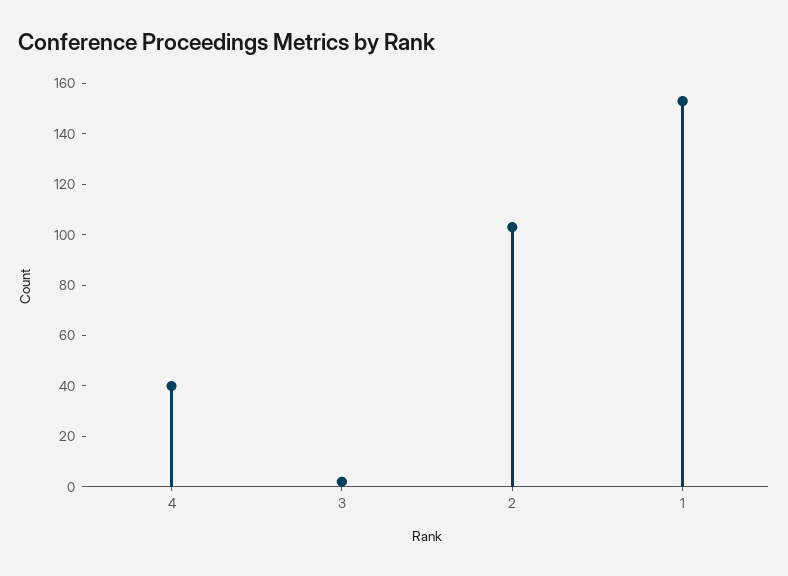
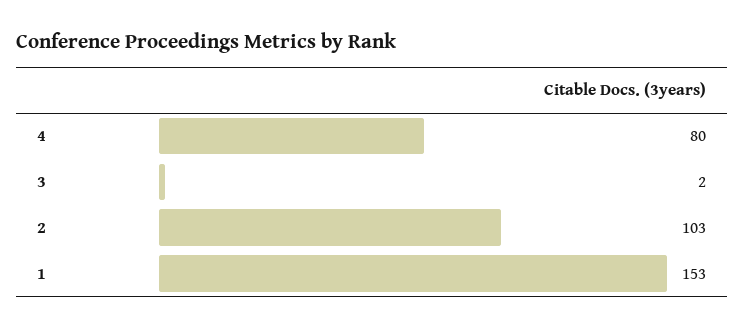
  {
-   "4": 40,
+   "4": 80,
    "3": 2,
    "2": 103,
    "1": 153
  }

